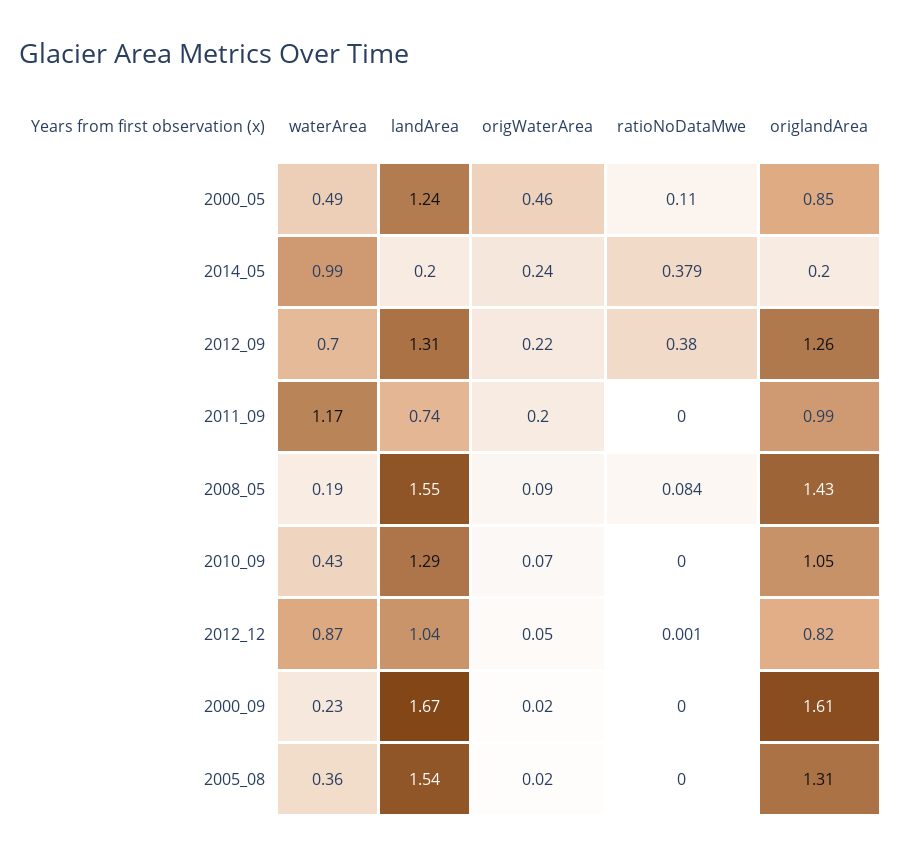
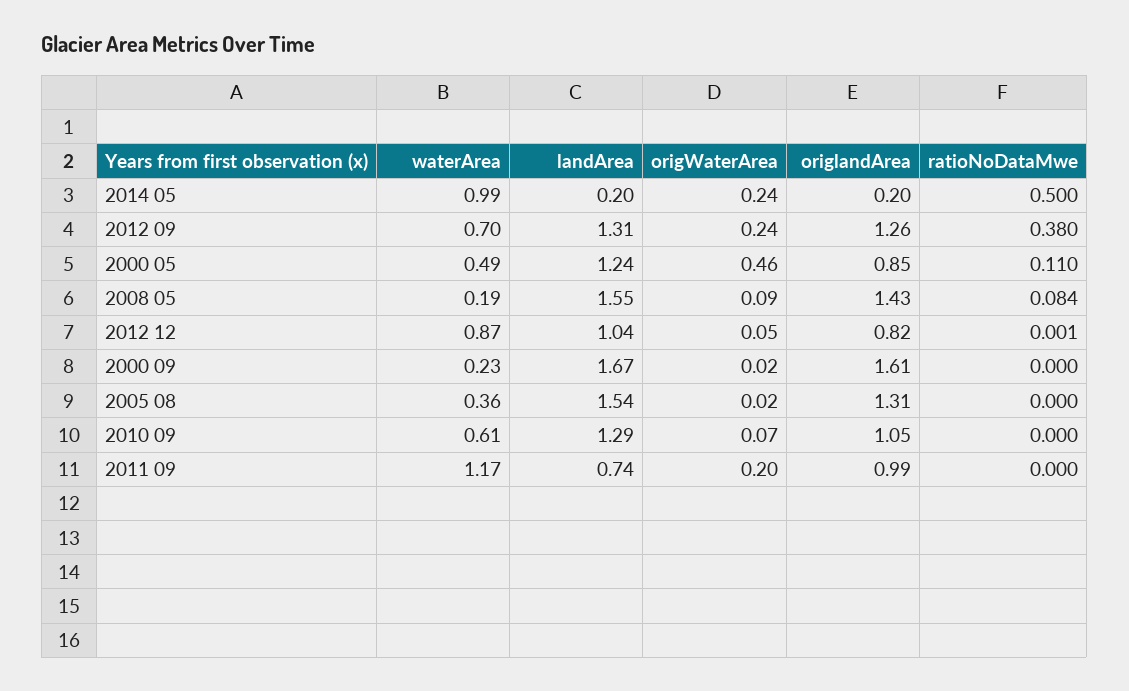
  {
    "waterArea": {
      "2000_05": 0.49,
      "2014_05": 0.99,
      "2012_09": 0.7,
      "2011_09": 1.17,
      "2008_05": 0.19,
-     "2010_09": 0.43,
+     "2010_09": 0.61,
      "2012_12": 0.87,
      "2000_09": 0.23,
      "2005_08": 0.36
    },
    "landArea": {
      "2000_05": 1.24,
      "2014_05": 0.2,
      "2012_09": 1.31,
      "2011_09": 0.74,
      "2008_05": 1.55,
      "2010_09": 1.29,
      "2012_12": 1.04,
      "2000_09": 1.67,
      "2005_08": 1.54
    },
    "origWaterArea": {
      "2000_05": 0.46,
      "2014_05": 0.24,
-     "2012_09": 0.22,
+     "2012_09": 0.24,
      "2011_09": 0.2,
      "2008_05": 0.09,
      "2010_09": 0.07,
      "2012_12": 0.05,
      "2000_09": 0.02,
      "2005_08": 0.02
    },
    "ratioNoDataMwe": {
      "2000_05": 0.11,
-     "2014_05": 0.379,
+     "2014_05": 0.5,
      "2012_09": 0.38,
      "2011_09": 0,
      "2008_05": 0.084,
      "2010_09": 0,
      "2012_12": 0.001,
      "2000_09": 0,
      "2005_08": 0
    },
    "origlandArea": {
      "2000_05": 0.85,
      "2014_05": 0.2,
      "2012_09": 1.26,
      "2011_09": 0.99,
      "2008_05": 1.43,
      "2010_09": 1.05,
      "2012_12": 0.82,
      "2000_09": 1.61,
      "2005_08": 1.31
    }
  }

